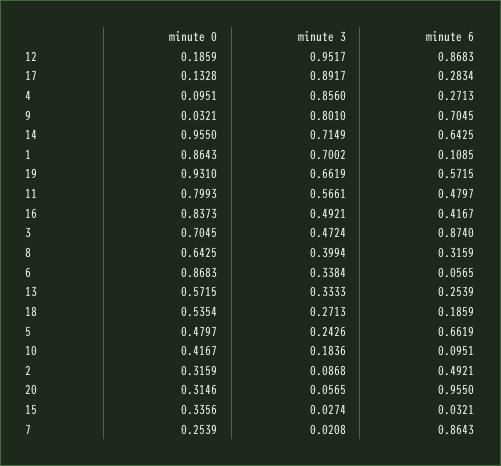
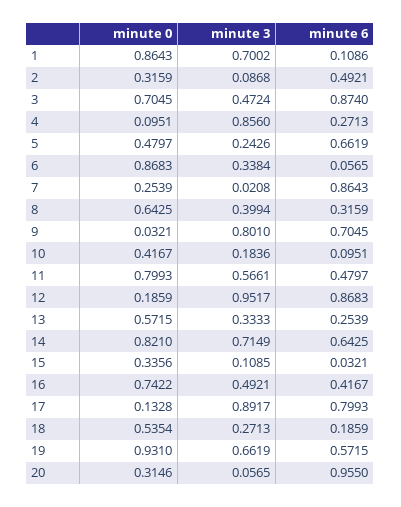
  {
    "minute 0": {
      "12": 0.1859,
      "17": 0.1328,
      "4": 0.0951,
      "9": 0.0321,
-     "14": 0.955,
+     "14": 0.821,
      "1": 0.8643,
      "19": 0.931,
      "11": 0.7993,
-     "16": 0.8373,
+     "16": 0.7422,
      "3": 0.7045,
      "8": 0.6425,
      "6": 0.8683,
      "13": 0.5715,
      "18": 0.5354,
      "5": 0.4797,
      "10": 0.4167,
      "2": 0.3159,
      "20": 0.3146,
      "15": 0.3356,
      "7": 0.2539
    },
    "minute 3": {
      "12": 0.9517,
      "17": 0.8917,
      "4": 0.856,
      "9": 0.801,
      "14": 0.7149,
      "1": 0.7002,
      "19": 0.6619,
      "11": 0.5661,
      "16": 0.4921,
      "3": 0.4724,
      "8": 0.3994,
      "6": 0.3384,
      "13": 0.3333,
      "18": 0.2713,
      "5": 0.2426,
      "10": 0.1836,
      "2": 0.0868,
      "20": 0.0565,
-     "15": 0.0274,
+     "15": 0.1085,
      "7": 0.0208
    },
    "minute 6": {
      "12": 0.8683,
-     "17": 0.2834,
+     "17": 0.7993,
      "4": 0.2713,
      "9": 0.7045,
      "14": 0.6425,
-     "1": 0.1085,
+     "1": 0.1086,
      "19": 0.5715,
      "11": 0.4797,
      "16": 0.4167,
      "3": 0.874,
      "8": 0.3159,
      "6": 0.0565,
      "13": 0.2539,
      "18": 0.1859,
      "5": 0.6619,
      "10": 0.0951,
      "2": 0.4921,
      "20": 0.955,
      "15": 0.0321,
      "7": 0.8643
    }
  }

